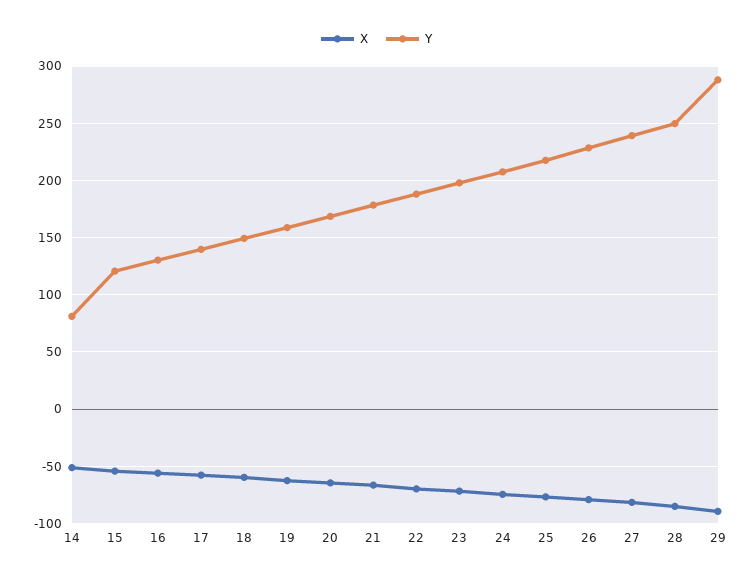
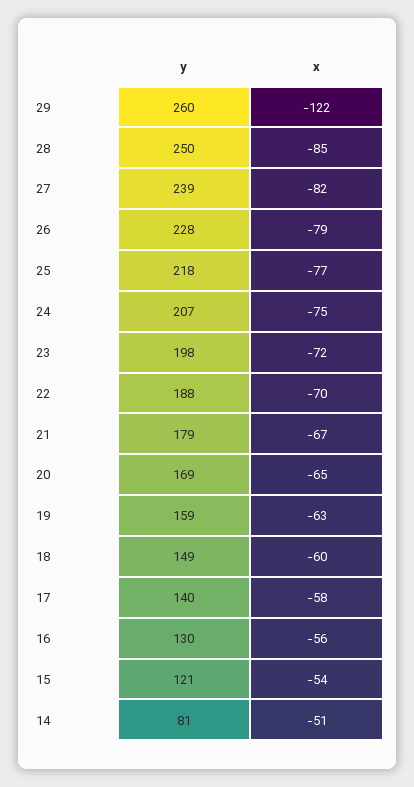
  {
    "X": {
      "14": -51,
      "15": -54,
      "16": -56,
      "17": -58,
      "18": -60,
      "19": -63,
      "20": -65,
      "21": -67,
      "22": -70,
      "23": -72,
      "24": -75,
      "25": -77,
      "26": -79,
      "27": -82,
      "28": -85,
-     "29": -90
+     "29": -122
    },
    "Y": {
      "14": 81,
      "15": 121,
      "16": 130,
      "17": 140,
      "18": 149,
      "19": 159,
      "20": 169,
      "21": 179,
      "22": 188,
      "23": 198,
      "24": 207,
      "25": 218,
      "26": 228,
      "27": 239,
      "28": 250,
-     "29": 290
+     "29": 260
    }
  }

